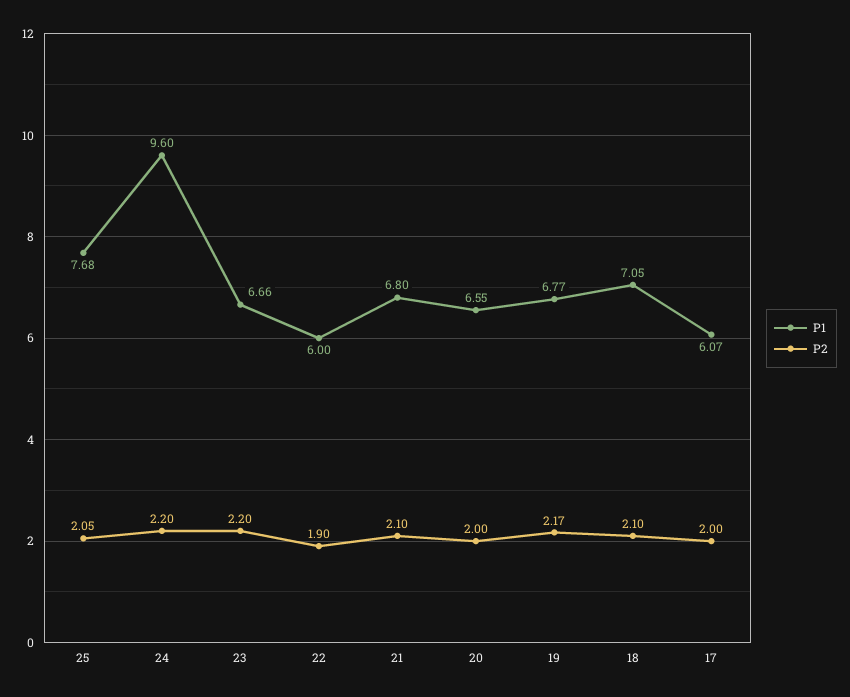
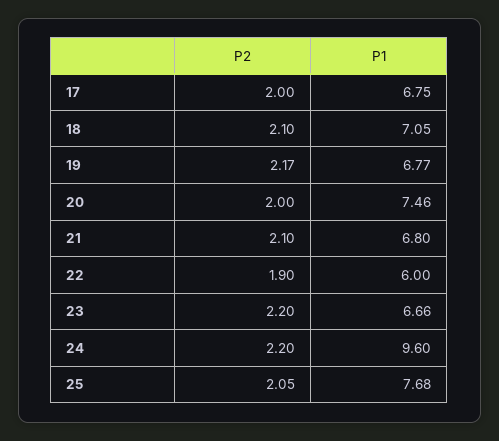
  {
    "P1": {
      "25": 7.68,
      "24": 9.6,
      "23": 6.66,
      "22": 6,
      "21": 6.8,
-     "20": 6.55,
+     "20": 7.46,
      "19": 6.77,
      "18": 7.05,
-     "17": 6.07
+     "17": 6.75
    },
    "P2": {
      "25": 2.05,
      "24": 2.2,
      "23": 2.2,
      "22": 1.9,
      "21": 2.1,
      "20": 2,
      "19": 2.17,
      "18": 2.1,
      "17": 2
    }
  }

